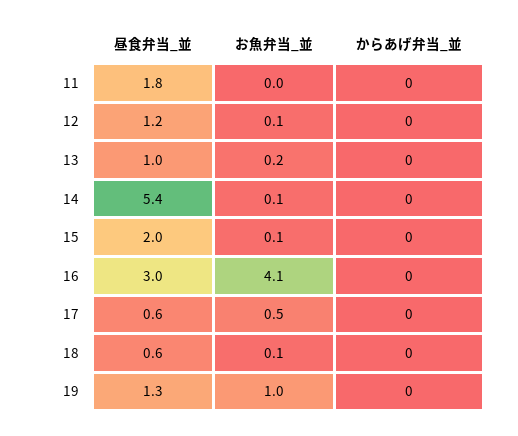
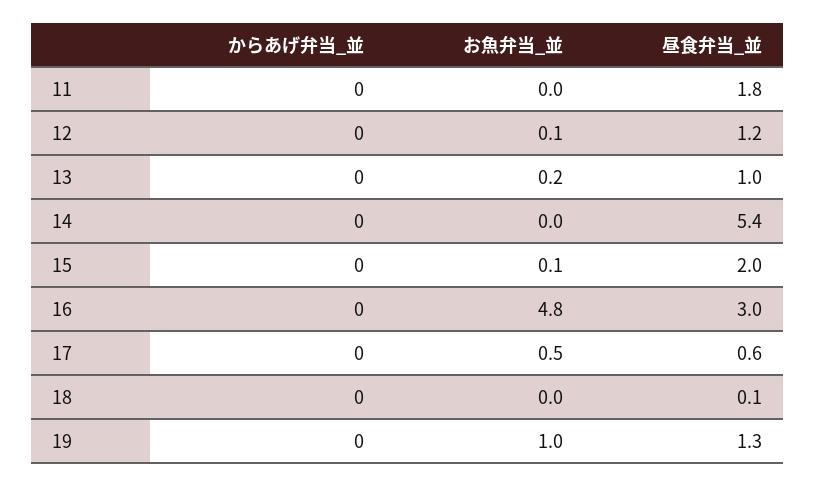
  {
    "昼食弁当_並": {
      "11": 1.8,
      "12": 1.2,
      "13": 1,
      "14": 5.4,
      "15": 2,
      "16": 3,
      "17": 0.6,
-     "18": 0.6,
+     "18": 0.1,
      "19": 1.3
    },
    "お魚弁当_並": {
      "11": 0,
      "12": 0.1,
      "13": 0.2,
-     "14": 0.1,
+     "14": 0,
      "15": 0.1,
-     "16": 4.1,
+     "16": 4.8,
      "17": 0.5,
-     "18": 0.1,
+     "18": 0,
      "19": 1
    },
    "からあげ弁当_並": {
      "11": 0,
      "12": 0,
      "13": 0,
      "14": 0,
      "15": 0,
      "16": 0,
      "17": 0,
      "18": 0,
      "19": 0
    }
  }

